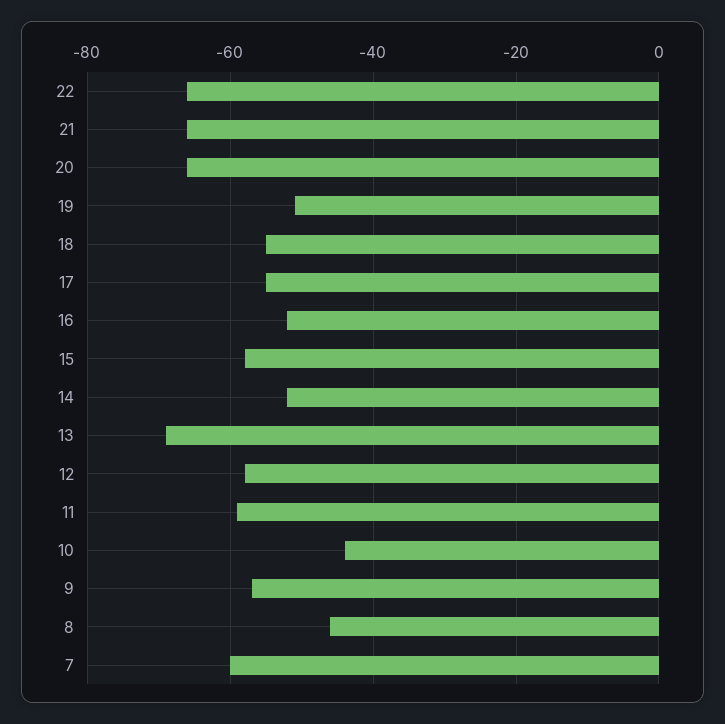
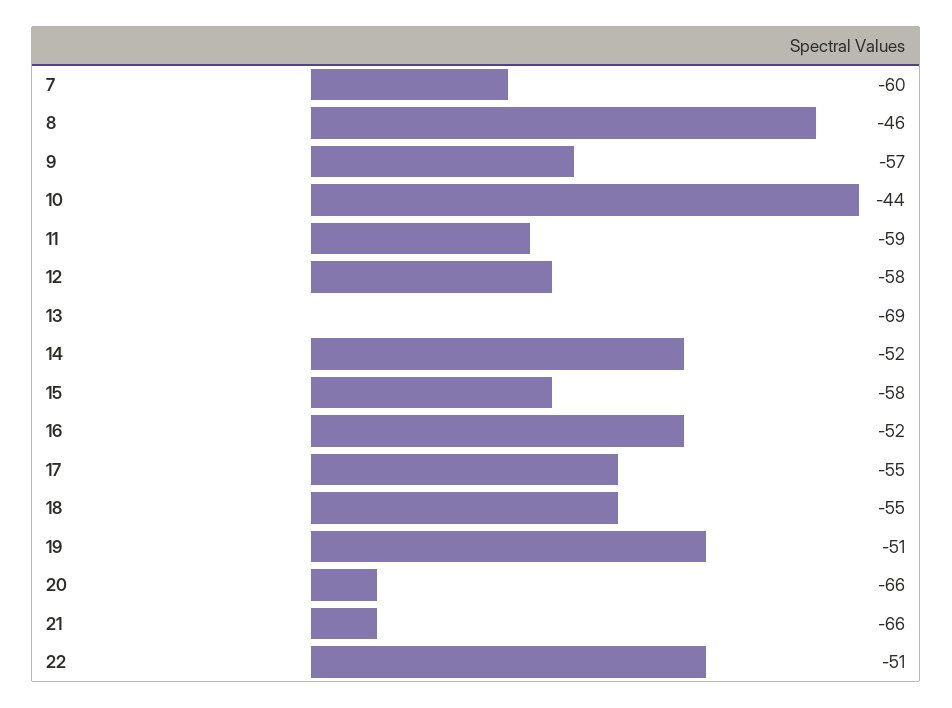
  {
-   "22": -65,
+   "22": -51,
    "21": -66,
    "20": -66,
    "19": -51,
    "18": -55,
    "17": -55,
    "16": -52,
    "15": -58,
    "14": -52,
    "13": -69,
    "12": -58,
    "11": -59,
    "10": -44,
    "9": -57,
    "8": -46,
    "7": -60
  }

